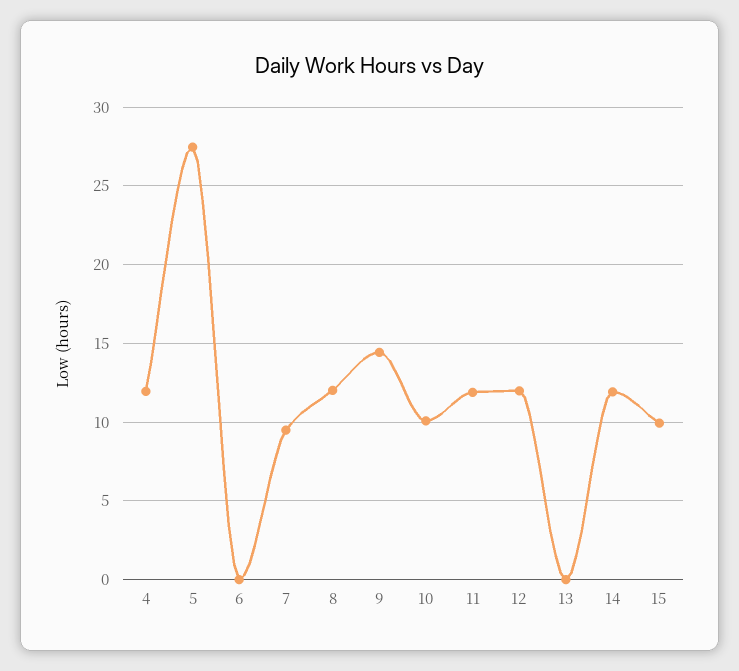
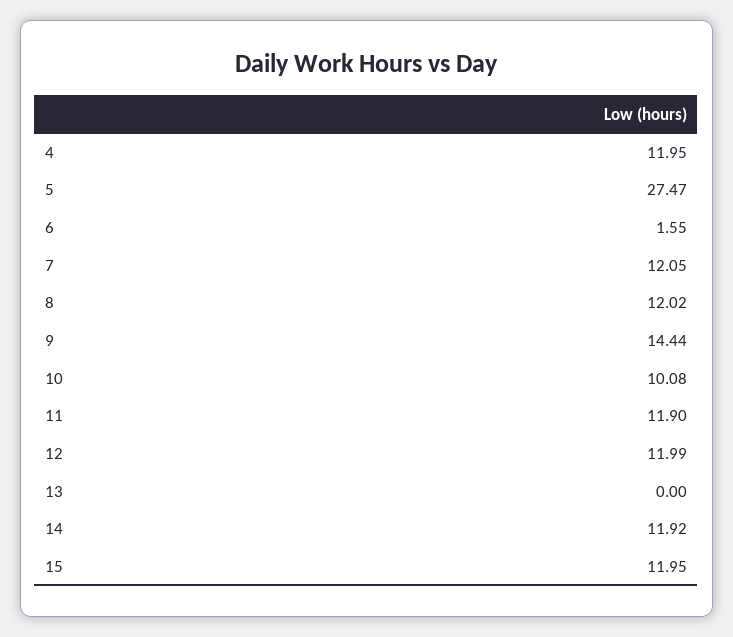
  {
    "4": 11.95,
    "5": 27.47,
-   "6": 0,
+   "6": 1.55,
-   "7": 9.5,
+   "7": 12.05,
    "8": 12.02,
    "9": 14.44,
    "10": 10.08,
    "11": 11.9,
    "12": 11.99,
    "13": 0,
    "14": 11.92,
-   "15": 10
+   "15": 11.95
  }

